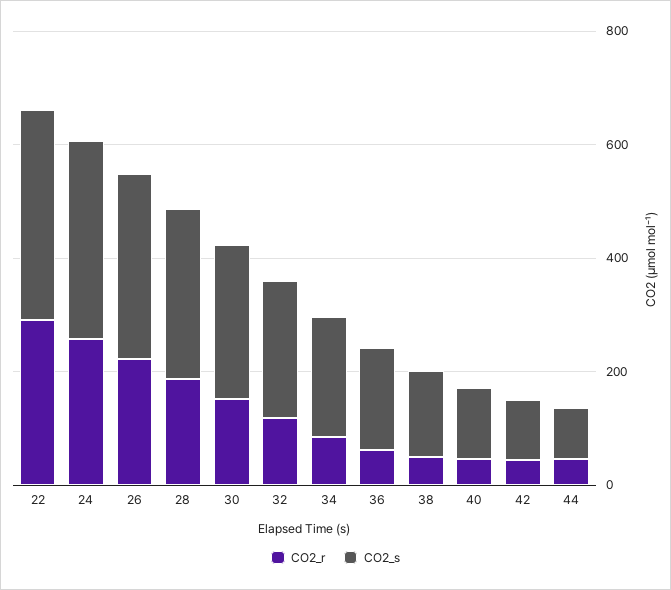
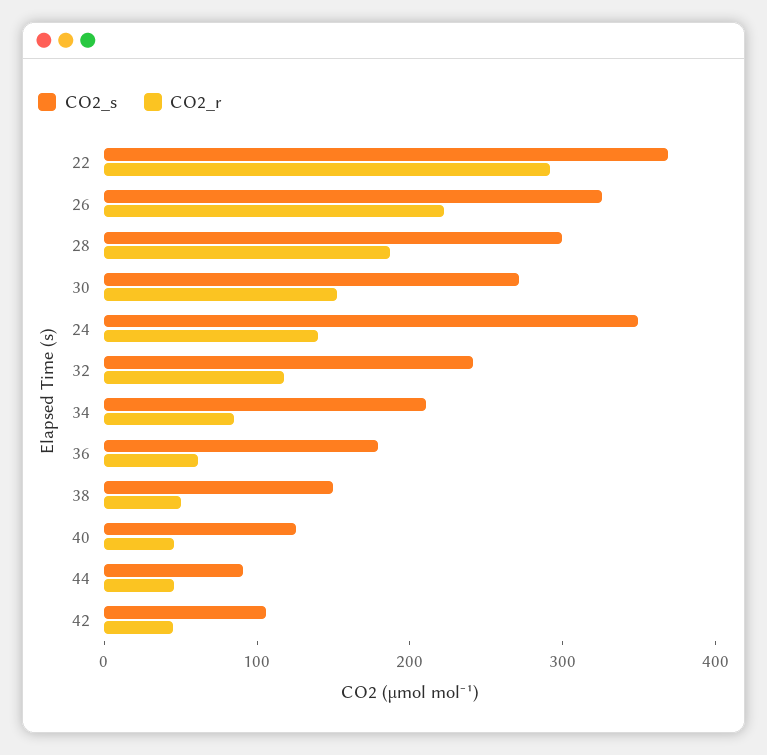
  {
    "CO2_r": {
      "22": 300,
-     "24": 250,
+     "24": 140,
      "26": 220,
      "28": 180,
      "30": 160,
      "32": 120,
      "34": 80,
      "36": 60,
      "38": 60,
      "40": 40,
      "42": 40,
      "44": 40
    },
    "CO2_s": {
      "22": 360,
      "24": 340,
      "26": 320,
      "28": 300,
      "30": 280,
      "32": 240,
      "34": 220,
      "36": 180,
      "38": 160,
      "40": 120,
      "42": 100,
      "44": 100
    }
  }

